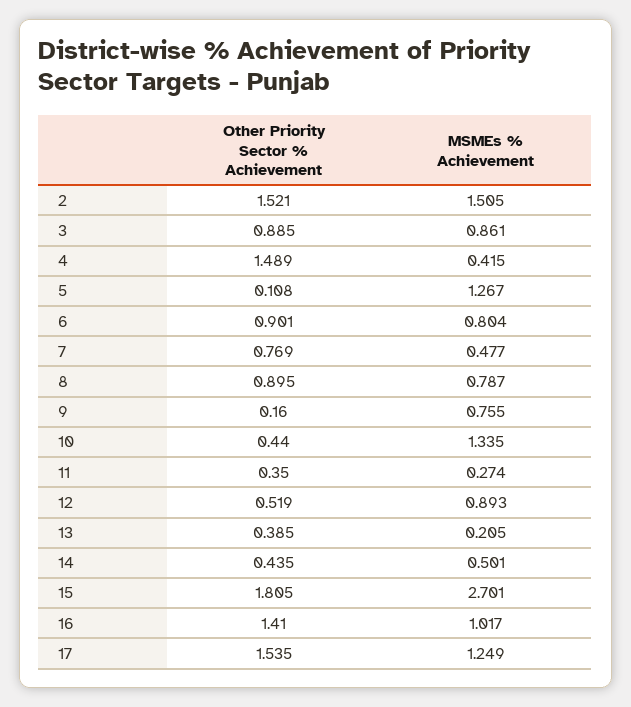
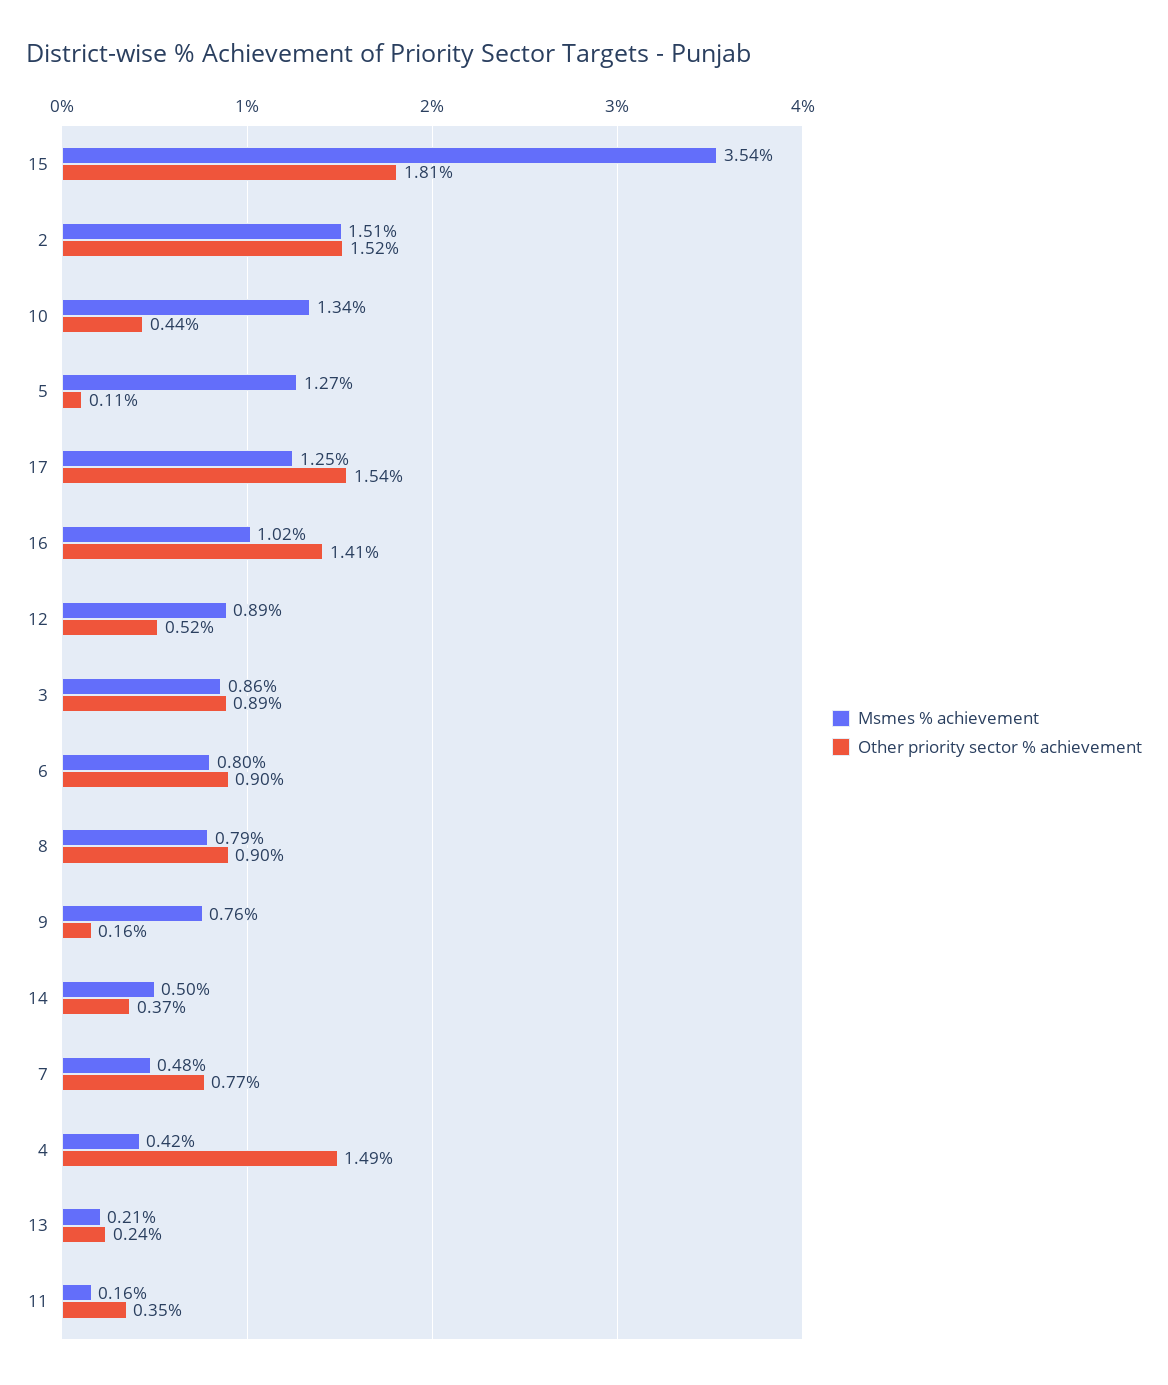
  {
    "Other Priority Sector % Achievement": {
      "2": 1.521,
      "3": 0.885,
      "4": 1.489,
      "5": 0.108,
      "6": 0.901,
      "7": 0.769,
      "8": 0.895,
      "9": 0.16,
      "10": 0.44,
      "11": 0.35,
      "12": 0.519,
-     "13": 0.385,
+     "13": 0.24,
-     "14": 0.435,
+     "14": 0.37,
      "15": 1.805,
      "16": 1.41,
      "17": 1.535
    },
    "MSMEs % Achievement": {
      "2": 1.505,
      "3": 0.861,
      "4": 0.415,
      "5": 1.267,
      "6": 0.804,
      "7": 0.477,
      "8": 0.787,
      "9": 0.755,
      "10": 1.335,
-     "11": 0.274,
+     "11": 0.16,
      "12": 0.893,
      "13": 0.205,
      "14": 0.501,
-     "15": 2.701,
+     "15": 3.54,
      "16": 1.017,
      "17": 1.249
    }
  }

